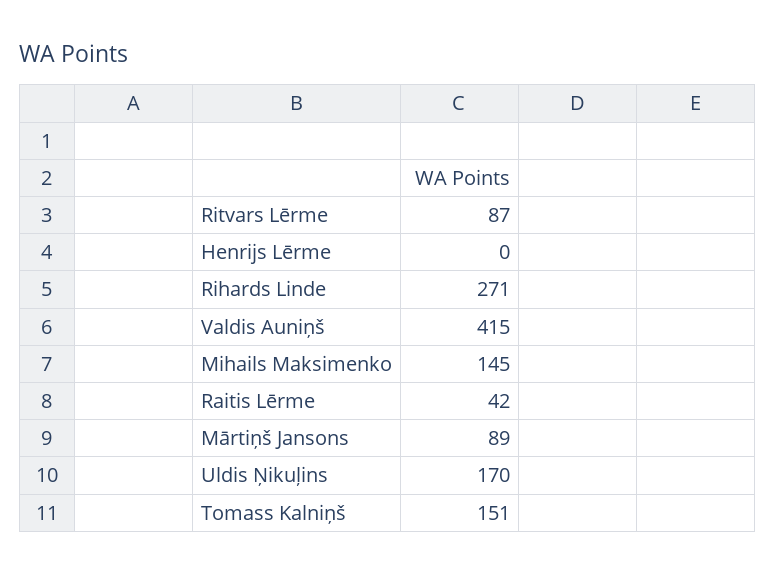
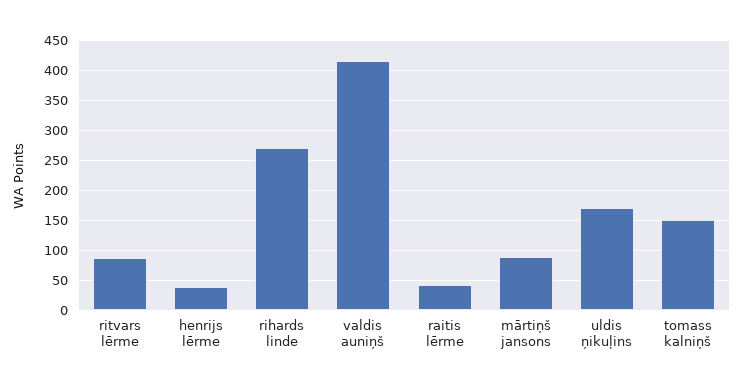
  {
    "Ritvars Lērme": 87,
-   "Henrijs Lērme": 0,
+   "Henrijs Lērme": 40,
    "Rihards Linde": 271,
    "Valdis Auniņš": 415,
-   "Mihails Maksimenko": 145,
    "Raitis Lērme": 42,
    "Mārtiņš Jansons": 89,
    "Uldis Ņikuļins": 170,
    "Tomass Kalniņš": 151
  }

